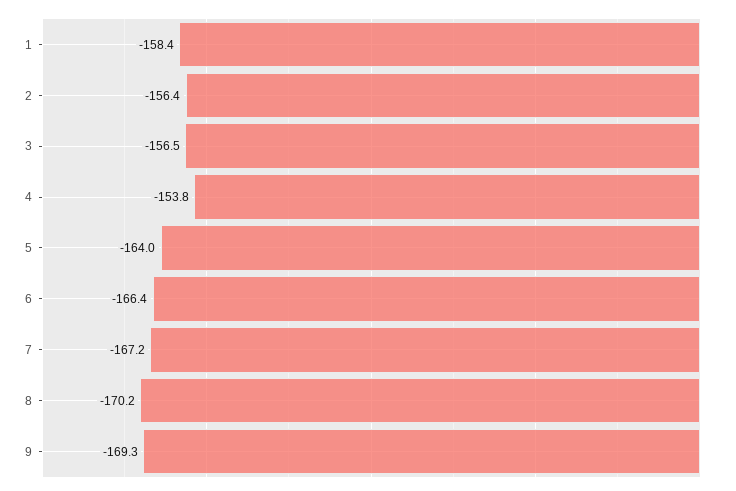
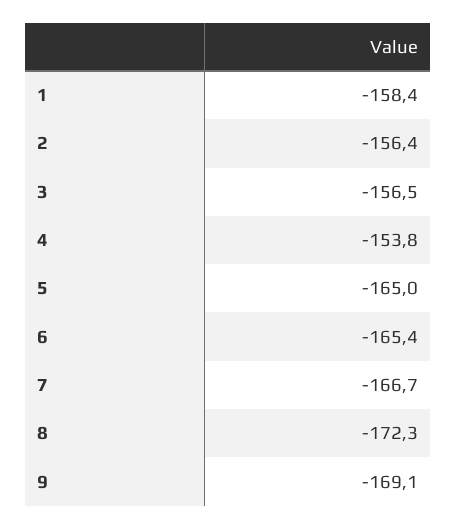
  {
    "1": -158.4,
    "2": -156.4,
    "3": -156.5,
    "4": -153.8,
-   "5": -164,
+   "5": -165,
-   "6": -166.4,
+   "6": -165.4,
-   "7": -167.2,
+   "7": -166.7,
-   "8": -170.2,
+   "8": -172.3,
-   "9": -169.3
+   "9": -169.1
  }

